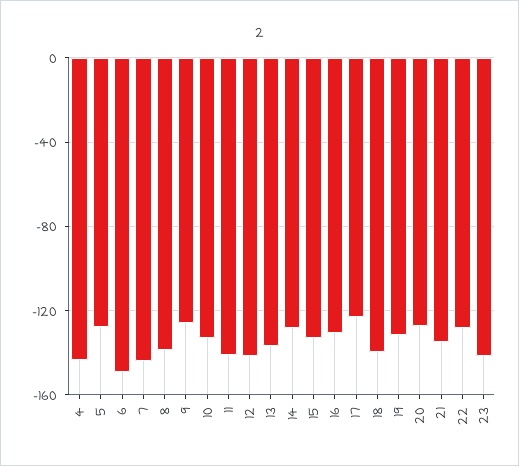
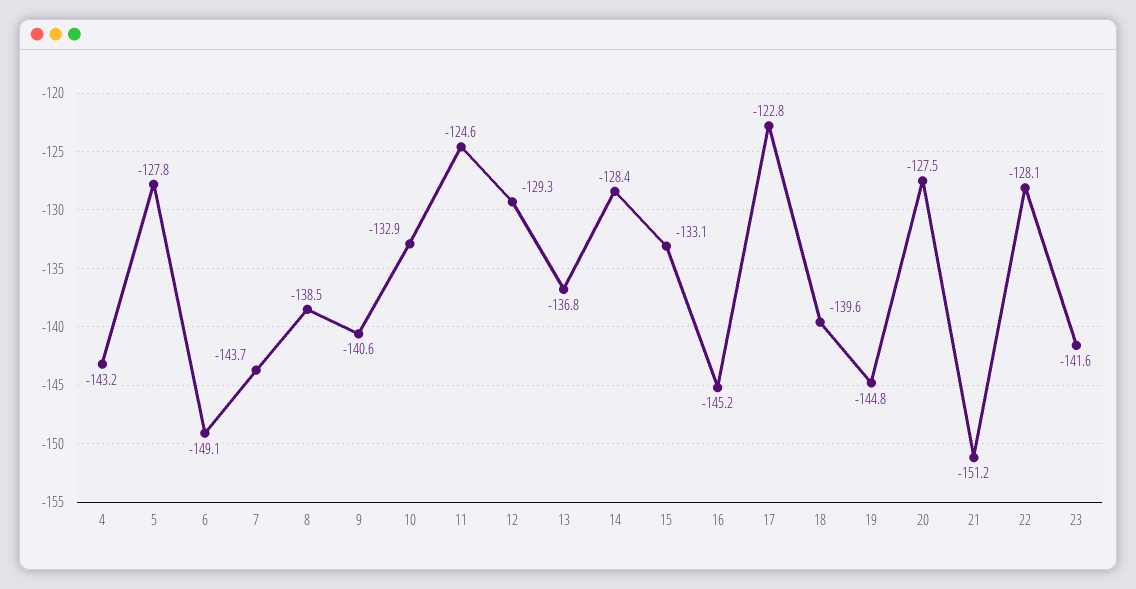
  {
    "4": -143.2,
    "5": -127.8,
    "6": -149.1,
    "7": -143.7,
    "8": -138.5,
-   "9": -125,
+   "9": -140.6,
    "10": -132.9,
-   "11": -140,
+   "11": -124.6,
-   "12": -140,
+   "12": -129.3,
    "13": -136.8,
    "14": -128.4,
    "15": -133.1,
-   "16": -130,
+   "16": -145.2,
    "17": -122.8,
    "18": -139.6,
-   "19": -130,
+   "19": -144.8,
    "20": -127.5,
-   "21": -135,
+   "21": -151.2,
    "22": -128.1,
    "23": -141.6
  }

